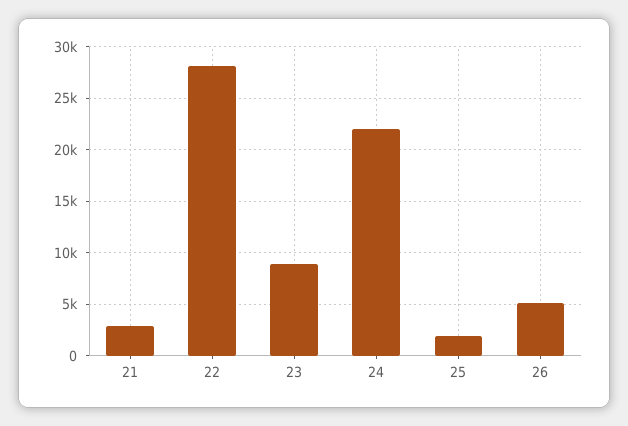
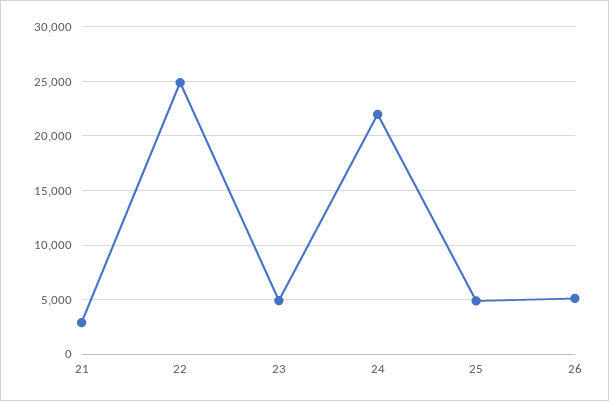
  {
    "21": 3000,
-   "22": 28000,
+   "22": 25000,
-   "23": 9000,
+   "23": 5000,
    "24": 22000,
-   "25": 2000,
+   "25": 5000,
    "26": 5000
  }

